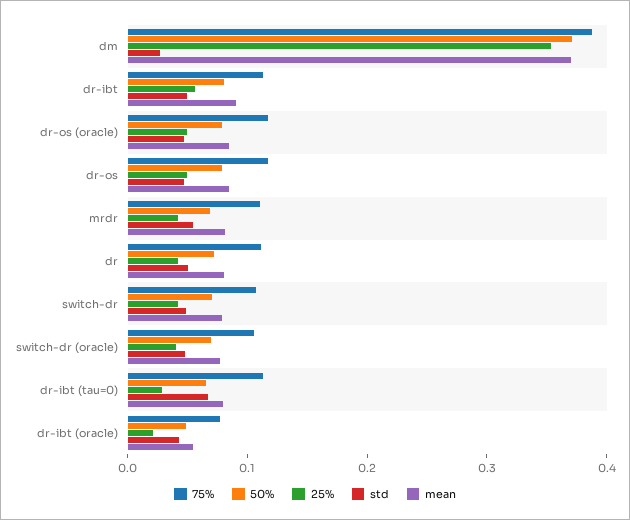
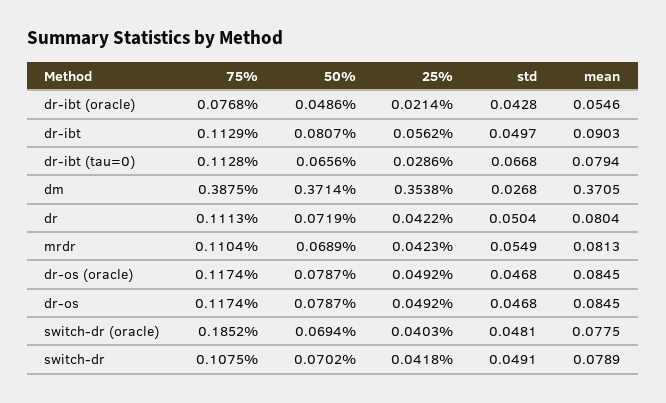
  {
    "75%": {
      "dm": 0.3875,
      "dr-ibt": 0.1129,
      "dr-os (oracle)": 0.1174,
      "dr-os": 0.1174,
      "mrdr": 0.1104,
      "dr": 0.1113,
      "switch-dr": 0.1075,
-     "switch-dr (oracle)": 0.1,
+     "switch-dr (oracle)": 0.1852,
      "dr-ibt (tau=0)": 0.1128,
      "dr-ibt (oracle)": 0.0768
    },
    "50%": {
      "dm": 0.3714,
      "dr-ibt": 0.0807,
      "dr-os (oracle)": 0.0787,
      "dr-os": 0.0787,
      "mrdr": 0.0689,
      "dr": 0.0719,
      "switch-dr": 0.0702,
      "switch-dr (oracle)": 0.0694,
      "dr-ibt (tau=0)": 0.0656,
      "dr-ibt (oracle)": 0.0486
    },
    "25%": {
      "dm": 0.3538,
      "dr-ibt": 0.0562,
      "dr-os (oracle)": 0.0492,
      "dr-os": 0.0492,
      "mrdr": 0.0423,
      "dr": 0.0422,
      "switch-dr": 0.0418,
      "switch-dr (oracle)": 0.0403,
      "dr-ibt (tau=0)": 0.0286,
      "dr-ibt (oracle)": 0.0214
    },
    "std": {
      "dm": 0.0268,
      "dr-ibt": 0.0497,
      "dr-os (oracle)": 0.0468,
      "dr-os": 0.0468,
      "mrdr": 0.0549,
      "dr": 0.0504,
      "switch-dr": 0.0491,
      "switch-dr (oracle)": 0.0481,
      "dr-ibt (tau=0)": 0.0668,
      "dr-ibt (oracle)": 0.0428
    },
    "mean": {
      "dm": 0.3705,
      "dr-ibt": 0.0903,
      "dr-os (oracle)": 0.0845,
      "dr-os": 0.0845,
      "mrdr": 0.0813,
      "dr": 0.0804,
      "switch-dr": 0.0789,
      "switch-dr (oracle)": 0.0775,
      "dr-ibt (tau=0)": 0.0794,
      "dr-ibt (oracle)": 0.0546
    }
  }

